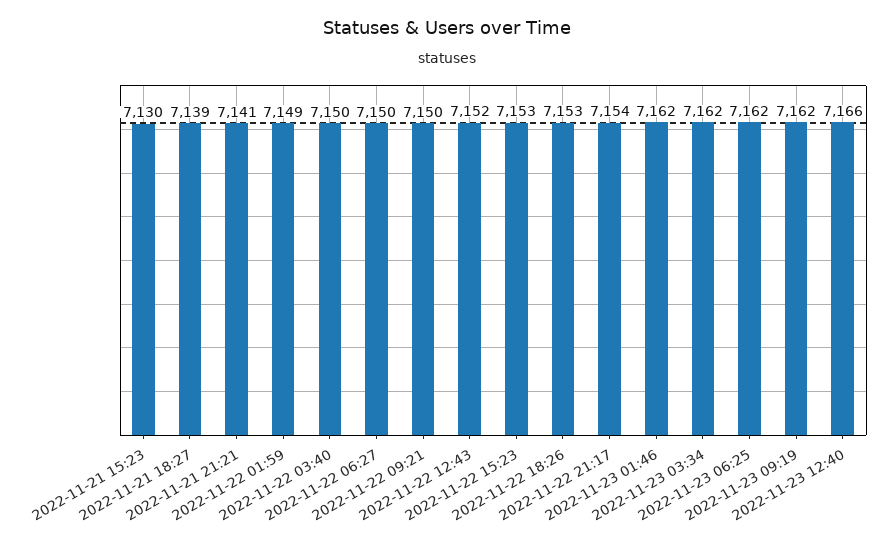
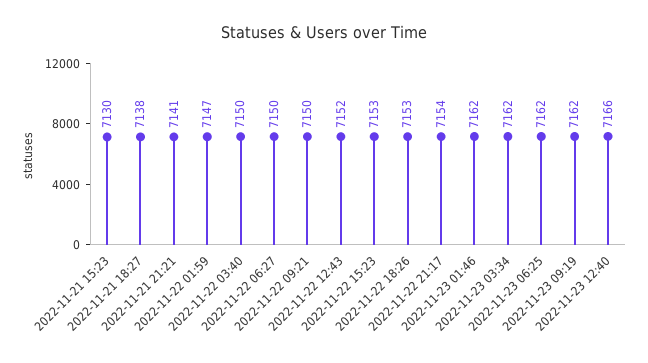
  {
    "2022-11-21 15:23": 7130,
-   "2022-11-21 18:27": 7139,
+   "2022-11-21 18:27": 7138,
    "2022-11-21 21:21": 7141,
-   "2022-11-22 01:59": 7149,
+   "2022-11-22 01:59": 7147,
    "2022-11-22 03:40": 7150,
    "2022-11-22 06:27": 7150,
    "2022-11-22 09:21": 7150,
    "2022-11-22 12:43": 7152,
    "2022-11-22 15:23": 7153,
    "2022-11-22 18:26": 7153,
    "2022-11-22 21:17": 7154,
    "2022-11-23 01:46": 7162,
    "2022-11-23 03:34": 7162,
    "2022-11-23 06:25": 7162,
    "2022-11-23 09:19": 7162,
    "2022-11-23 12:40": 7166
  }

